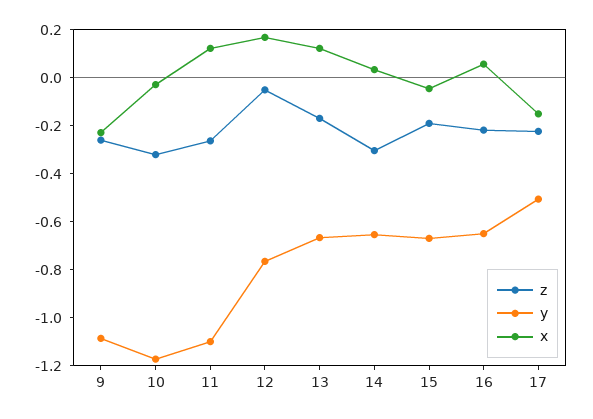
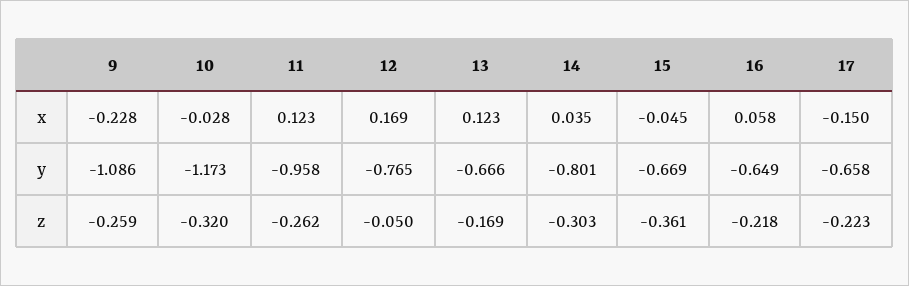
  {
    "z": {
      "9": -0.259,
      "10": -0.32,
      "11": -0.262,
      "12": -0.05,
      "13": -0.169,
      "14": -0.303,
-     "15": -0.2,
+     "15": -0.361,
      "16": -0.218,
      "17": -0.223
    },
    "y": {
      "9": -1.086,
      "10": -1.173,
-     "11": -1.1,
+     "11": -0.958,
      "12": -0.765,
      "13": -0.666,
-     "14": -0.65,
+     "14": -0.801,
      "15": -0.669,
      "16": -0.649,
-     "17": -0.5
+     "17": -0.658
    },
    "x": {
      "9": -0.228,
      "10": -0.028,
      "11": 0.123,
      "12": 0.169,
      "13": 0.123,
      "14": 0.035,
      "15": -0.045,
      "16": 0.058,
      "17": -0.15
    }
  }

